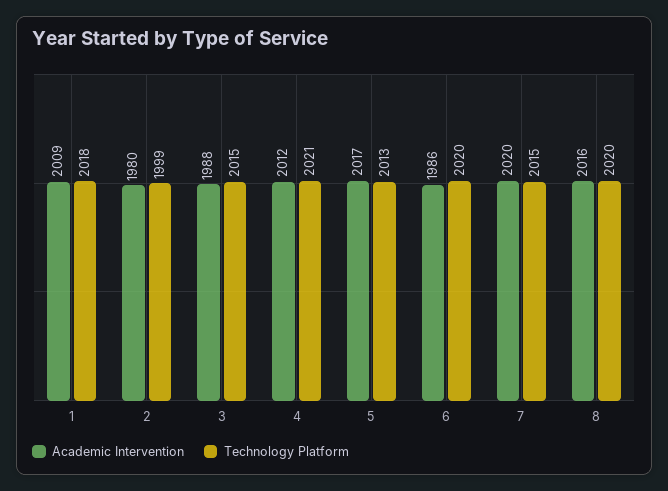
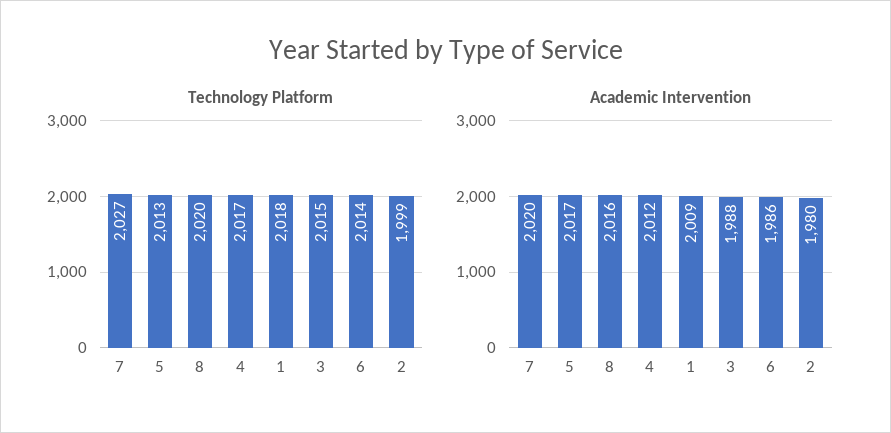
  {
    "Academic Intervention": {
      "1": 2009,
      "2": 1980,
      "3": 1988,
      "4": 2012,
      "5": 2017,
      "6": 1986,
      "7": 2020,
      "8": 2016
    },
    "Technology Platform": {
      "1": 2018,
      "2": 1999,
      "3": 2015,
-     "4": 2021,
+     "4": 2017,
      "5": 2013,
-     "6": 2020,
+     "6": 2014,
-     "7": 2015,
+     "7": 2027,
      "8": 2020
    }
  }

